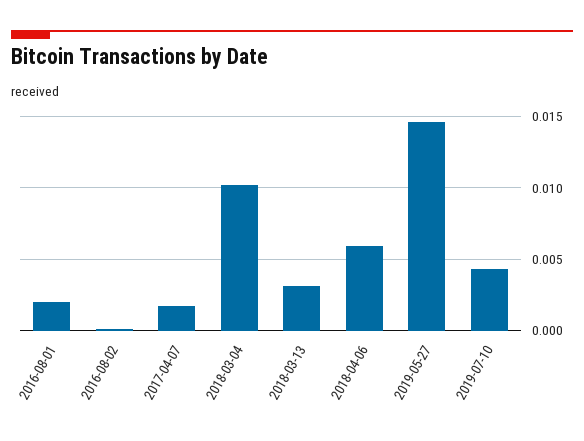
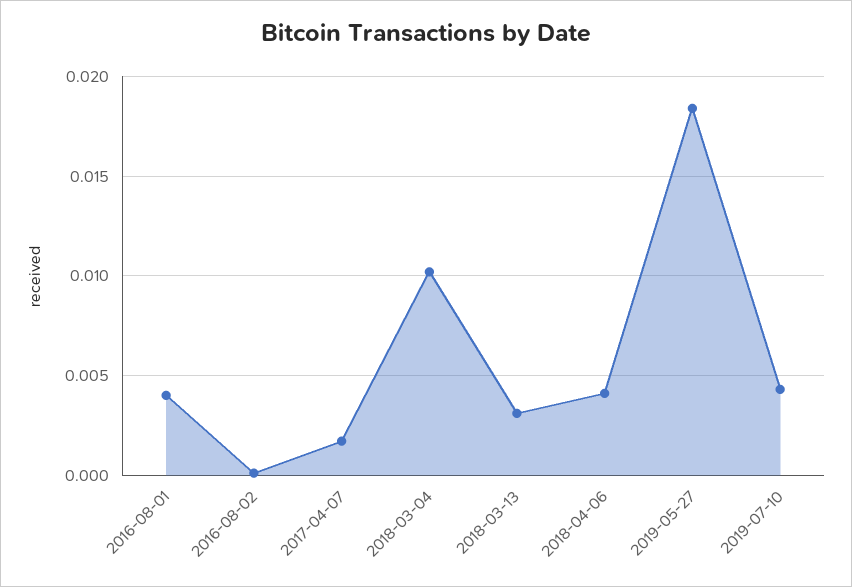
  {
-   "2016-08-01": 0.002,
+   "2016-08-01": 0.004,
    "2016-08-02": 0,
    "2017-04-07": 0.0015,
    "2018-03-04": 0.01,
    "2018-03-13": 0.003,
-   "2018-04-06": 0.006,
+   "2018-04-06": 0.004,
-   "2019-05-27": 0.0145,
+   "2019-05-27": 0.0185,
    "2019-07-10": 0.0045
  }

